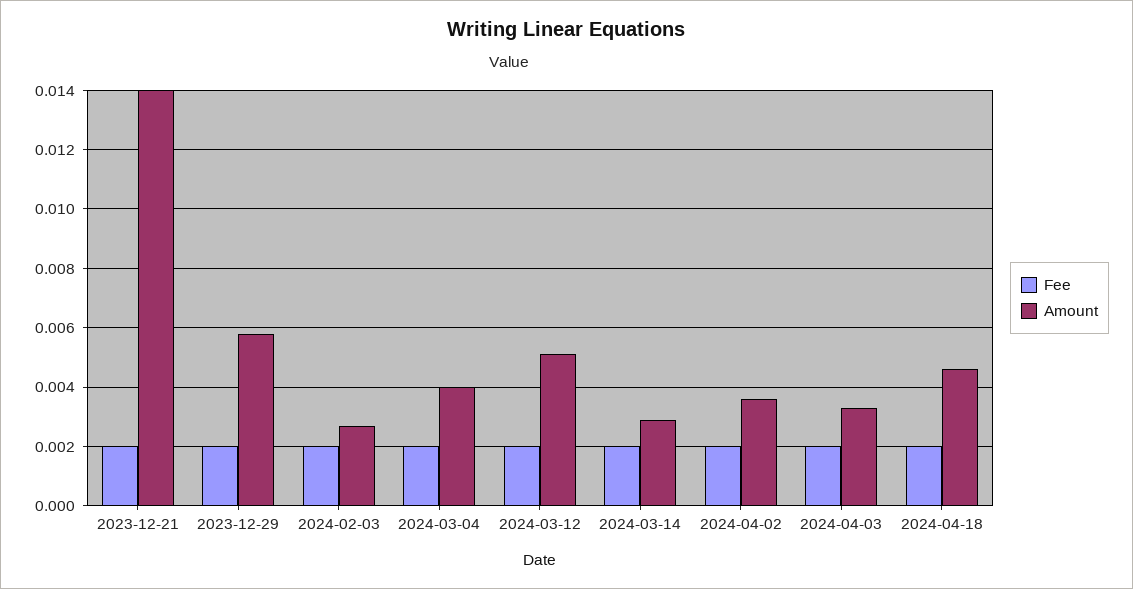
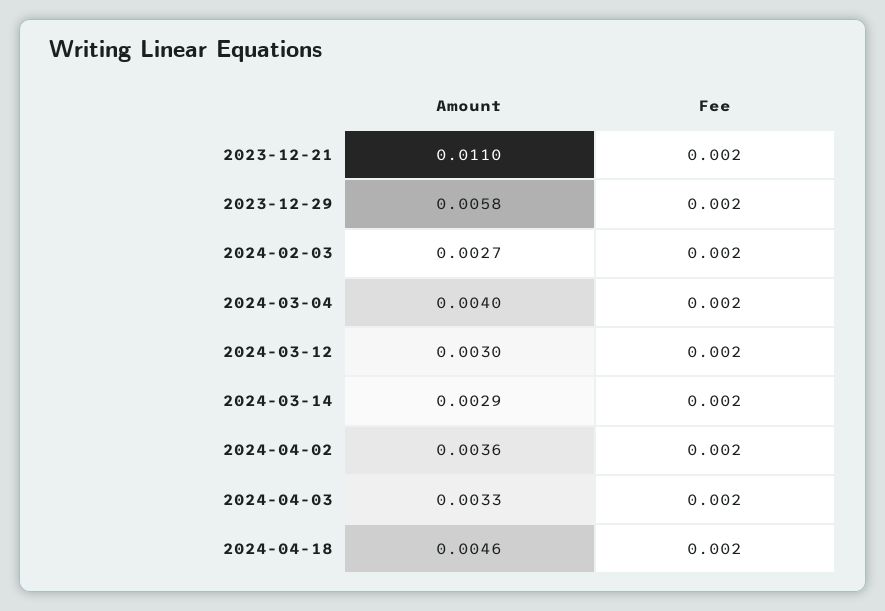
  {
    "Fee": {
      "2023-12-21": 0.002,
      "2023-12-29": 0.002,
      "2024-02-03": 0.002,
      "2024-03-04": 0.002,
      "2024-03-12": 0.002,
      "2024-03-14": 0.002,
      "2024-04-02": 0.002,
      "2024-04-03": 0.002,
      "2024-04-18": 0.002
    },
    "Amount": {
-     "2023-12-21": 0.014,
+     "2023-12-21": 0.011,
      "2023-12-29": 0.0058,
      "2024-02-03": 0.0027,
      "2024-03-04": 0.004,
-     "2024-03-12": 0.005,
+     "2024-03-12": 0.003,
      "2024-03-14": 0.0029,
      "2024-04-02": 0.0036,
      "2024-04-03": 0.0033,
      "2024-04-18": 0.0046
    }
  }

